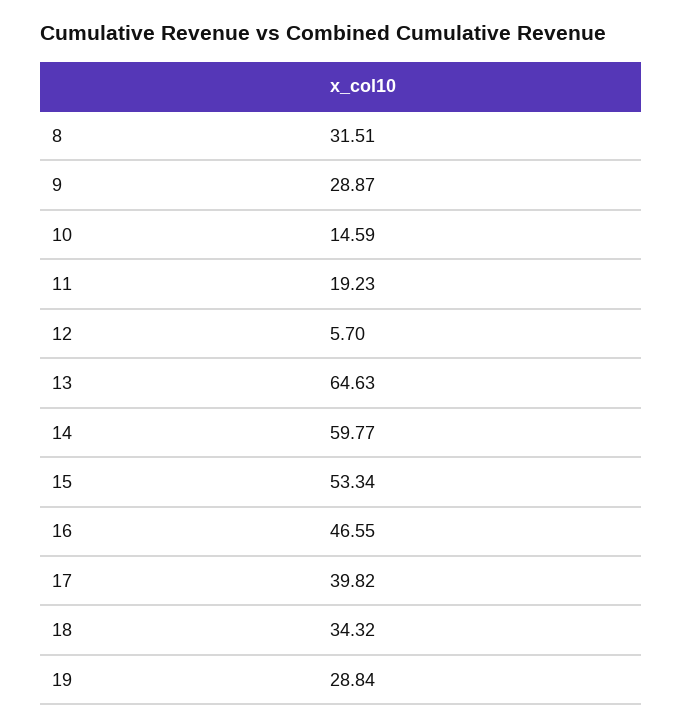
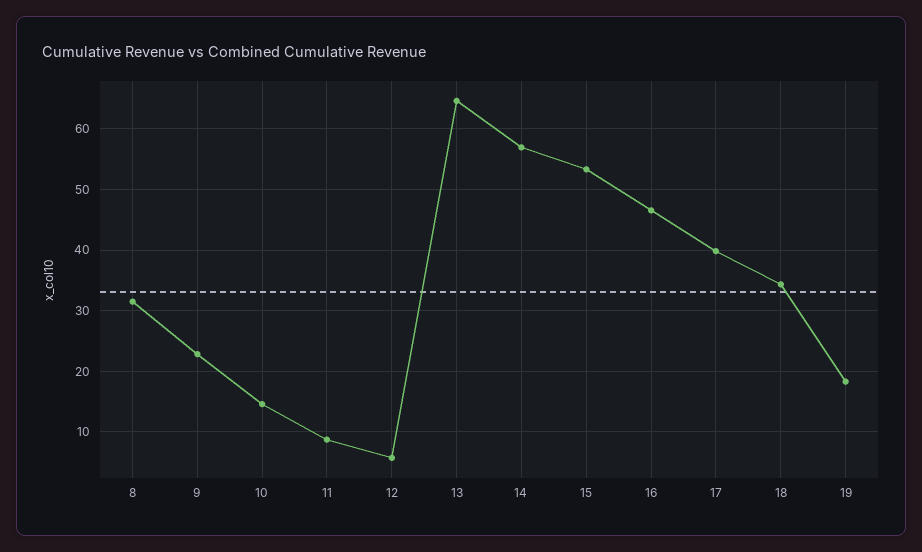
  {
    "8": 31.51,
-   "9": 28.87,
+   "9": 23,
    "10": 14.59,
-   "11": 19.23,
+   "11": 9,
    "12": 5.7,
    "13": 64.63,
-   "14": 59.77,
+   "14": 57,
    "15": 53.34,
    "16": 46.55,
    "17": 39.82,
    "18": 34.32,
-   "19": 28.84
+   "19": 18
  }

